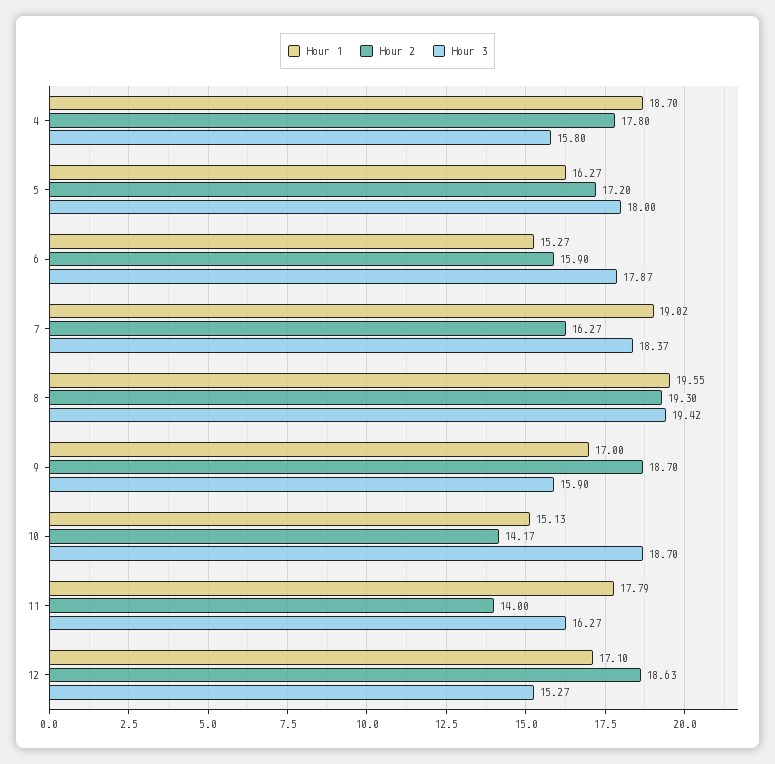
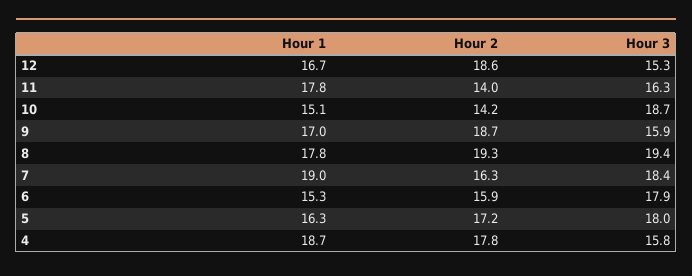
  {
    "Hour 1": {
      "4": 18.7,
      "5": 16.27,
      "6": 15.27,
      "7": 19.02,
-     "8": 19.55,
+     "8": 17.8,
      "9": 17,
      "10": 15.13,
      "11": 17.79,
-     "12": 17.1
+     "12": 16.7
    },
    "Hour 2": {
      "4": 17.8,
      "5": 17.2,
      "6": 15.9,
      "7": 16.27,
      "8": 19.3,
      "9": 18.7,
      "10": 14.17,
      "11": 14,
      "12": 18.63
    },
    "Hour 3": {
      "4": 15.8,
      "5": 18,
      "6": 17.87,
      "7": 18.37,
      "8": 19.42,
      "9": 15.9,
      "10": 18.7,
      "11": 16.27,
      "12": 15.27
    }
  }

